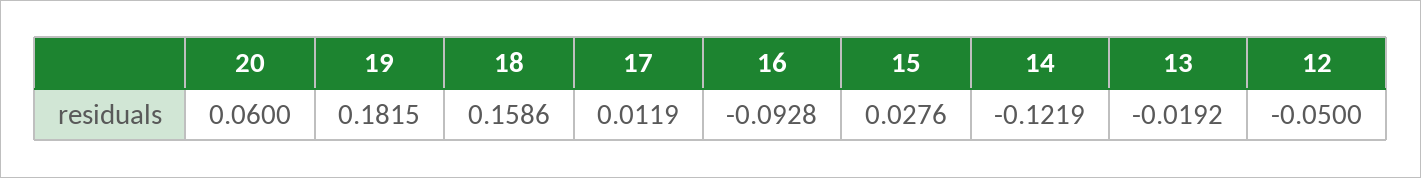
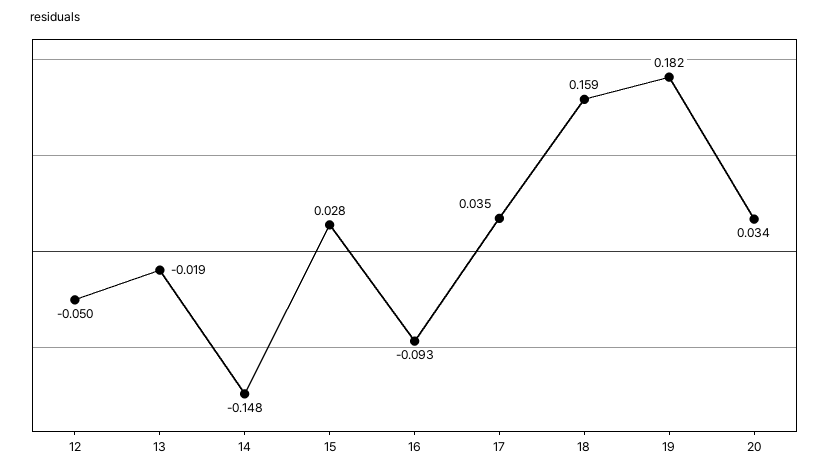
  {
-   "20": 0.06,
+   "20": 0.034,
    "19": 0.1815,
    "18": 0.1586,
-   "17": 0.0119,
+   "17": 0.035,
    "16": -0.0928,
    "15": 0.0276,
-   "14": -0.1219,
+   "14": -0.148,
    "13": -0.0192,
    "12": -0.05
  }

